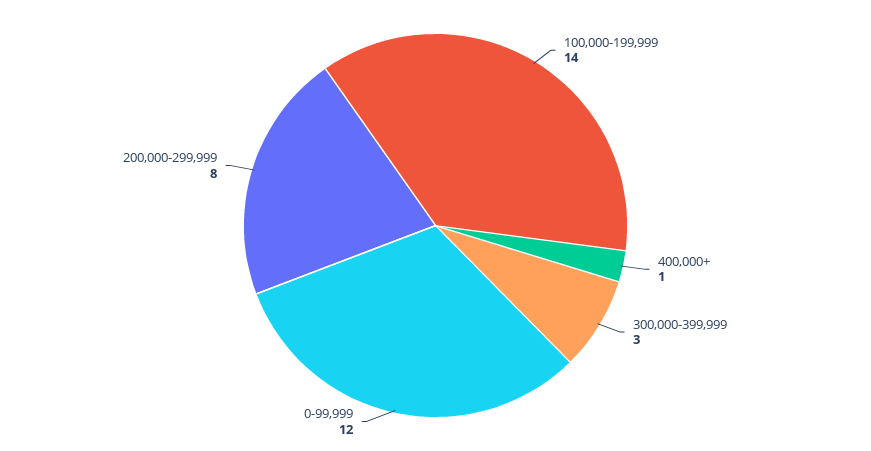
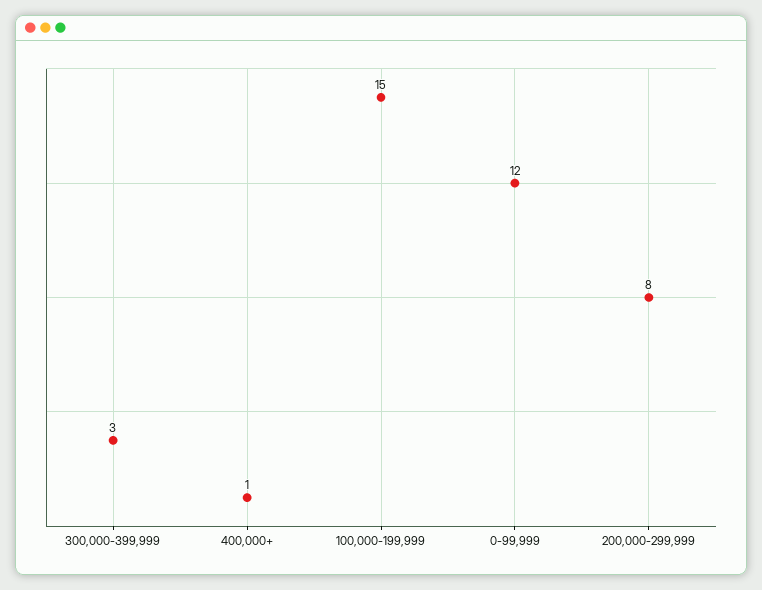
  {
-   "100,000-199,999": 14,
+   "100,000-199,999": 15,
    "400,000+": 1,
    "300,000-399,999": 3,
    "0-99,999": 12,
    "200,000-299,999": 8
  }

